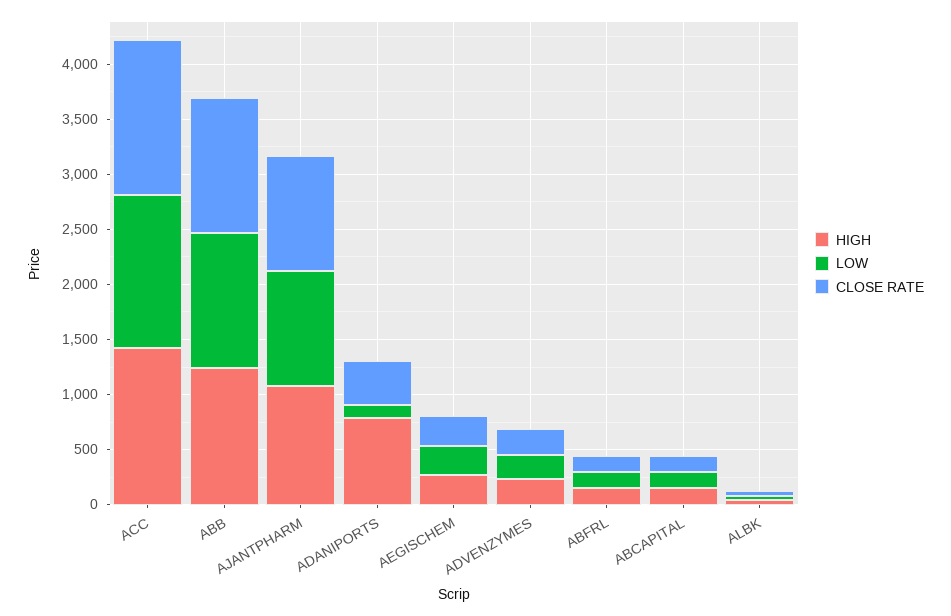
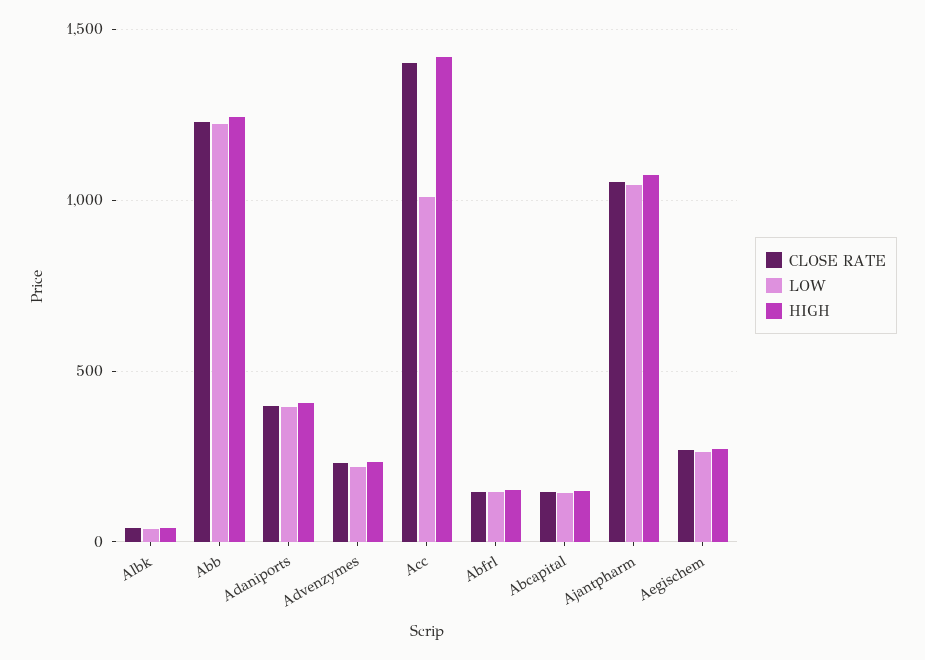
  {
    "HIGH": {
      "ACC": 1400,
      "ABB": 1250,
      "AJANTPHARM": 1050,
-     "ADANIPORTS": 800,
+     "ADANIPORTS": 400,
      "AEGISCHEM": 250,
      "ADVENZYMES": 250,
      "ABFRL": 150,
      "ABCAPITAL": 150,
      "ALBK": 50
    },
    "LOW": {
-     "ACC": 1400,
+     "ACC": 1000,
      "ABB": 1200,
      "AJANTPHARM": 1050,
-     "ADANIPORTS": 100,
+     "ADANIPORTS": 400,
      "AEGISCHEM": 250,
      "ADVENZYMES": 200,
      "ABFRL": 150,
      "ABCAPITAL": 150,
      "ALBK": 50
    },
    "CLOSE RATE": {
      "ACC": 1400,
      "ABB": 1250,
      "AJANTPHARM": 1050,
      "ADANIPORTS": 400,
      "AEGISCHEM": 250,
      "ADVENZYMES": 250,
      "ABFRL": 150,
      "ABCAPITAL": 150,
      "ALBK": 50
    }
  }

